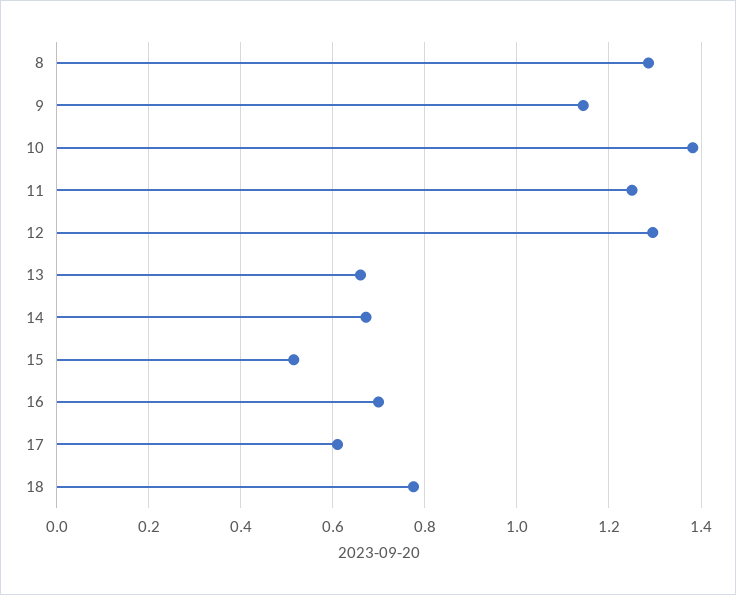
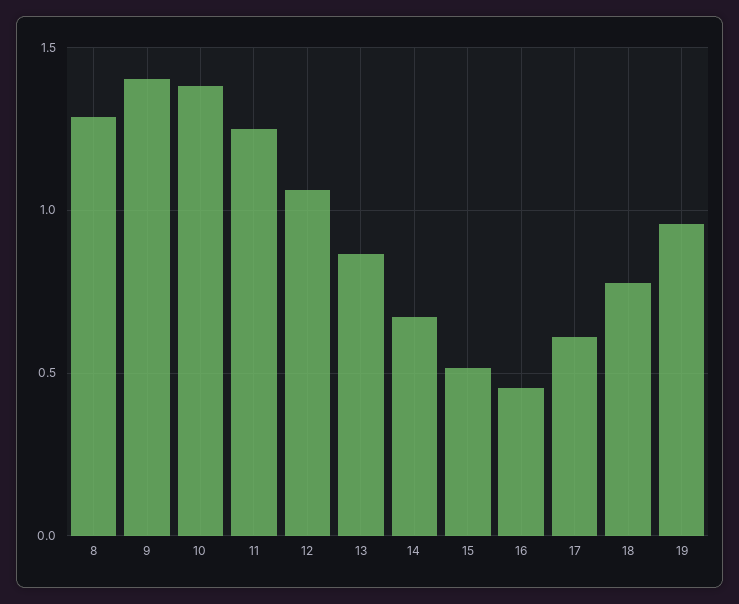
  {
    "8": 1.28,
-   "9": 1.14,
+   "9": 1.4,
    "10": 1.38,
    "11": 1.26,
-   "12": 1.3,
+   "12": 1.05,
-   "13": 0.66,
+   "13": 0.85,
    "14": 0.68,
    "15": 0.52,
-   "16": 0.7,
+   "16": 0.45,
    "17": 0.62,
-   "18": 0.78
+   "18": 0.78,
+   "19": 0.95
  }

